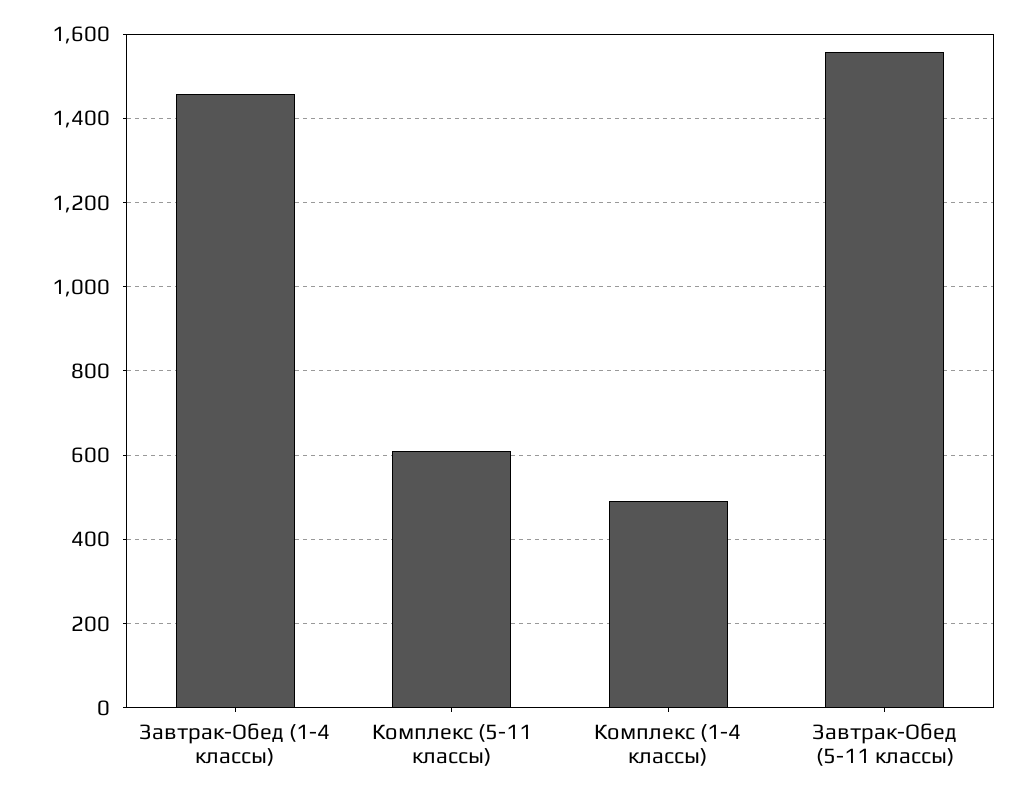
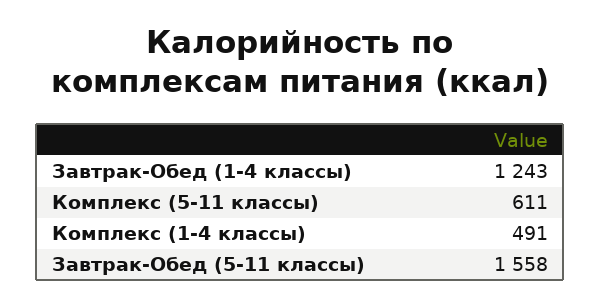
  {
-   "Завтрак-Обед (1-4 классы)": 1460,
+   "Завтрак-Обед (1-4 классы)": 1243,
    "Комплекс (5-11 классы)": 611,
    "Комплекс (1-4 классы)": 491,
    "Завтрак-Обед (5-11 классы)": 1558
  }

